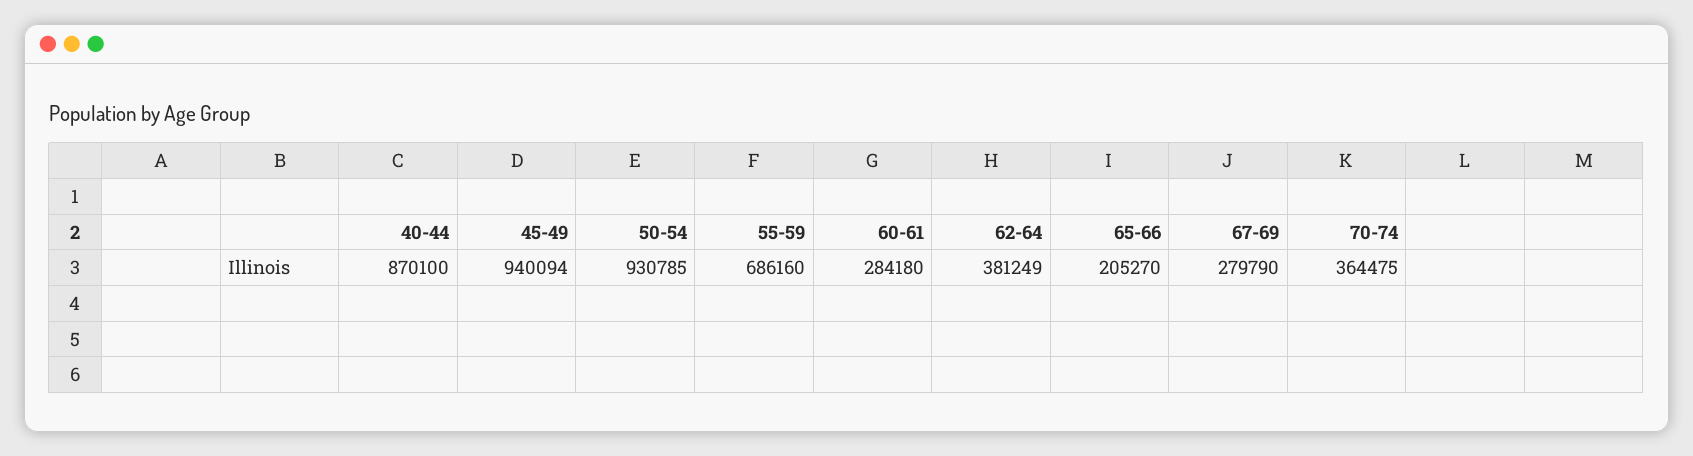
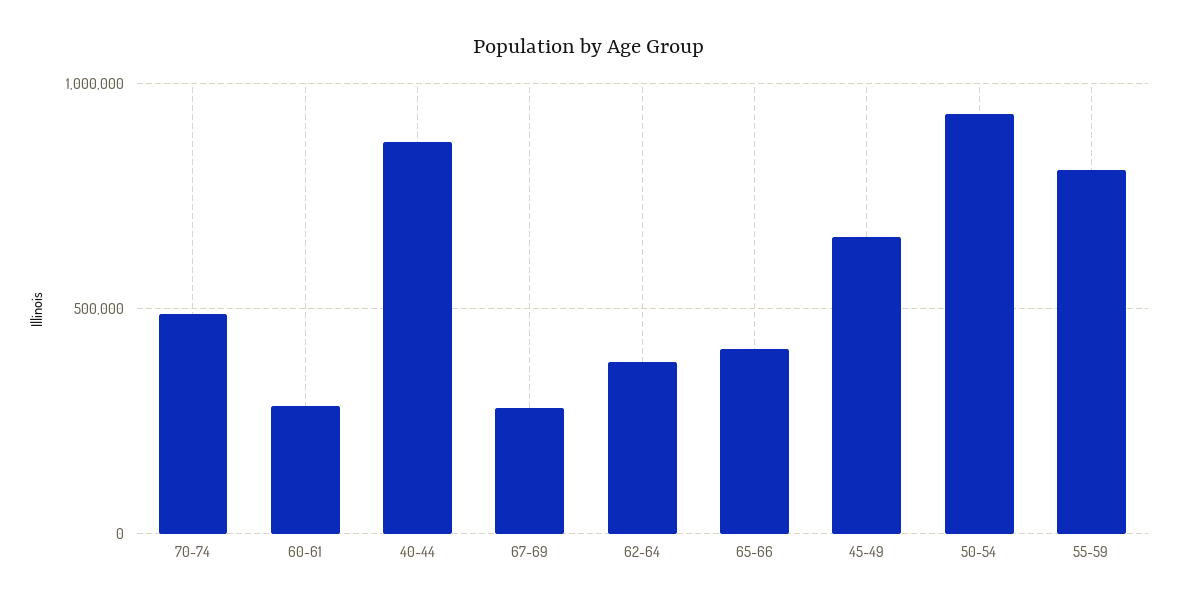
  {
    "40-44": 870100,
-   "45-49": 940094,
+   "45-49": 650000,
    "50-54": 930785,
-   "55-59": 686160,
+   "55-59": 800000,
    "60-61": 284180,
    "62-64": 381249,
-   "65-66": 205270,
+   "65-66": 400000,
    "67-69": 279790,
-   "70-74": 364475
+   "70-74": 500000
  }

